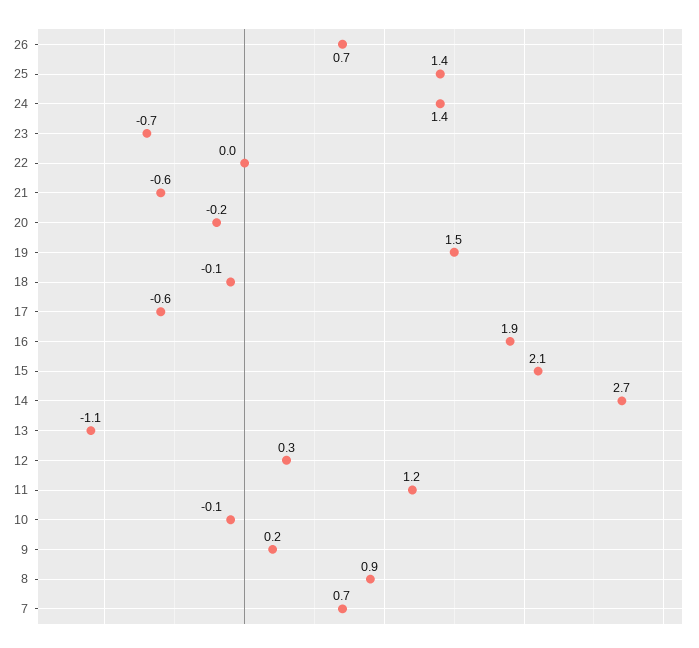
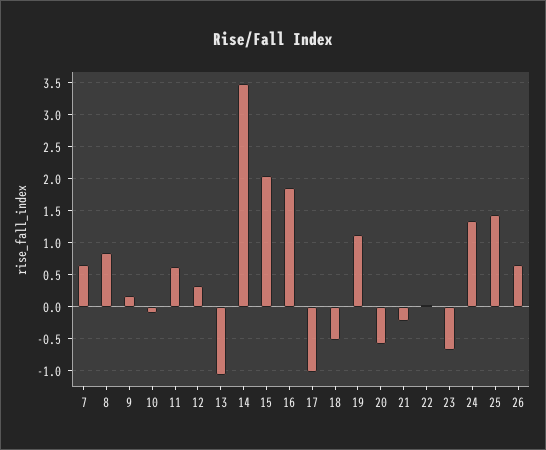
  {
    "26": 0.7,
    "25": 1.4,
    "24": 1.4,
    "23": -0.7,
    "22": 0,
-   "21": -0.6,
+   "21": -0.2,
-   "20": -0.2,
+   "20": -0.6,
-   "19": 1.5,
+   "19": 1.1,
-   "18": -0.1,
+   "18": -0.5,
-   "17": -0.6,
+   "17": -1,
    "16": 1.9,
    "15": 2.1,
-   "14": 2.7,
+   "14": 3.5,
    "13": -1.1,
    "12": 0.3,
-   "11": 1.2,
+   "11": 0.6,
    "10": -0.1,
    "9": 0.2,
    "8": 0.9,
    "7": 0.7
  }

